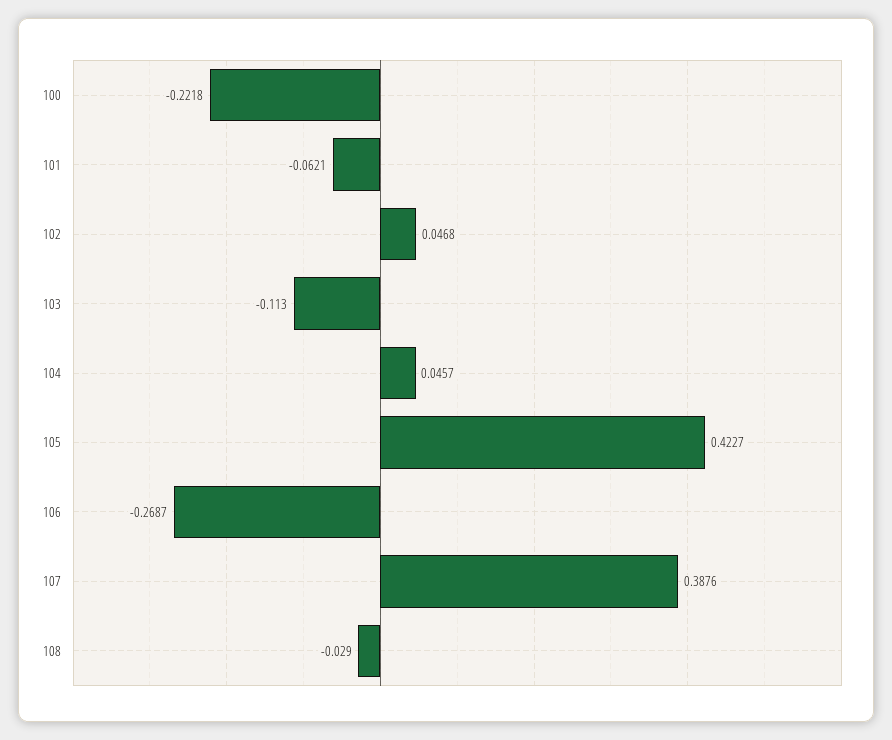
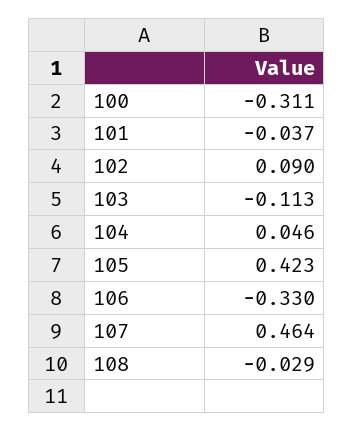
  {
-   "100": -0.2218,
+   "100": -0.311,
-   "101": -0.0621,
+   "101": -0.037,
-   "102": 0.0468,
+   "102": 0.09,
    "103": -0.113,
    "104": 0.0457,
    "105": 0.4227,
-   "106": -0.2687,
+   "106": -0.33,
-   "107": 0.3876,
+   "107": 0.464,
    "108": -0.029
  }

